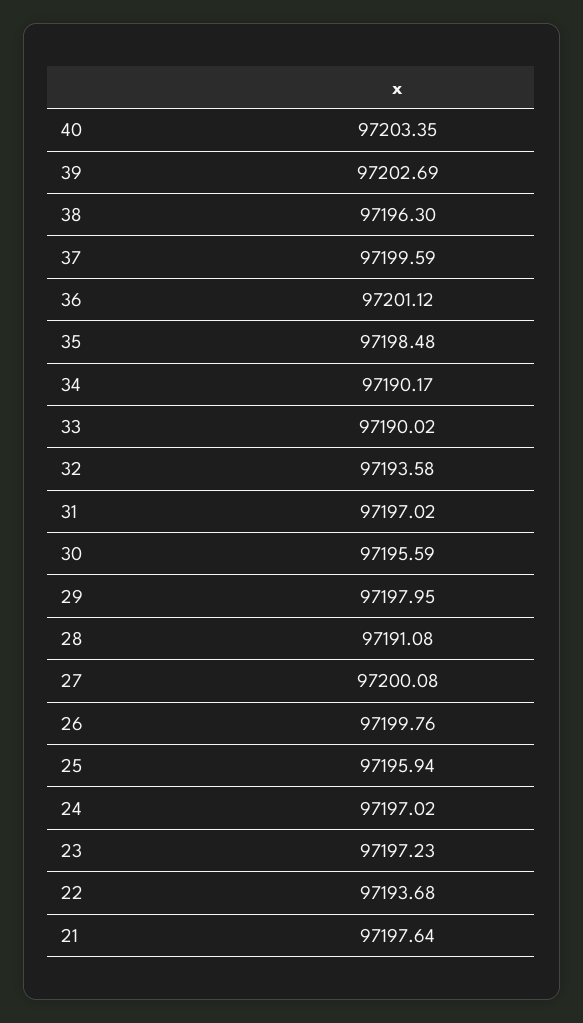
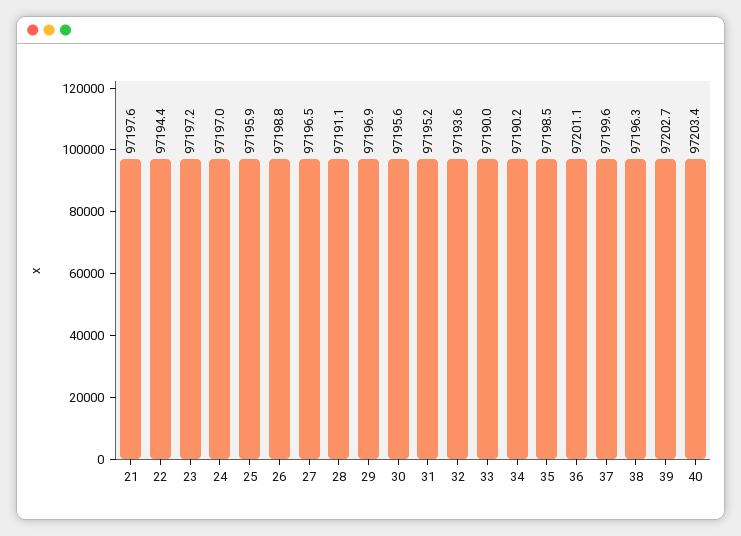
  {
    "40": 97203.35,
    "39": 97202.69,
    "38": 97196.3,
    "37": 97199.59,
    "36": 97201.12,
    "35": 97198.48,
    "34": 97190.17,
    "33": 97190.02,
    "32": 97193.58,
-   "31": 97197.02,
+   "31": 97195.2,
    "30": 97195.59,
-   "29": 97197.95,
+   "29": 97196.9,
    "28": 97191.08,
-   "27": 97200.08,
+   "27": 97196.5,
-   "26": 97199.76,
+   "26": 97198.8,
    "25": 97195.94,
    "24": 97197.02,
    "23": 97197.23,
-   "22": 97193.68,
+   "22": 97194.4,
    "21": 97197.64
  }

